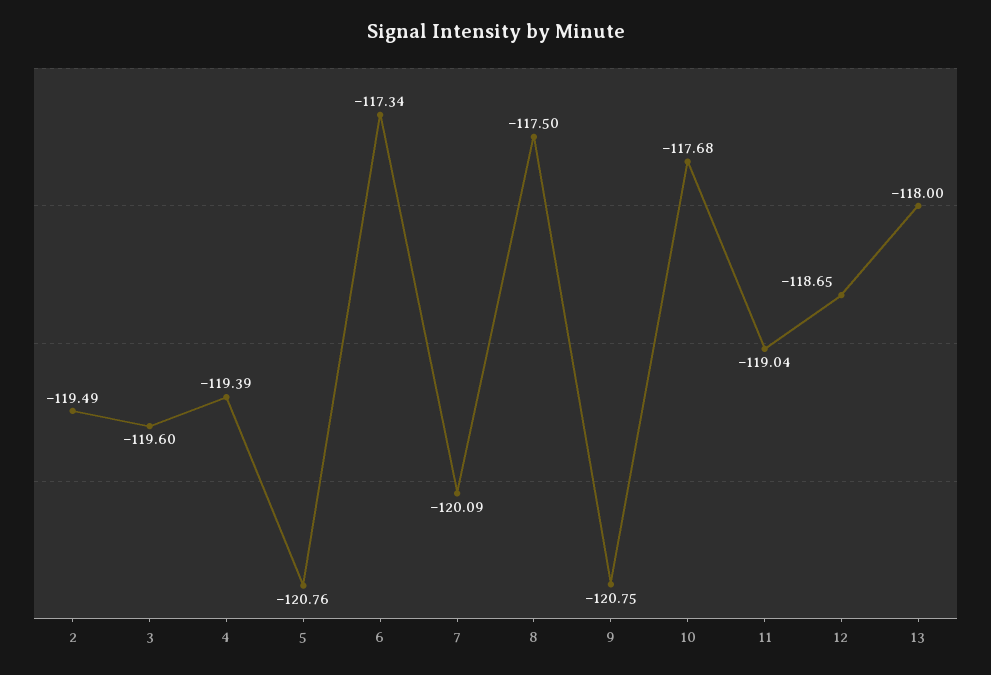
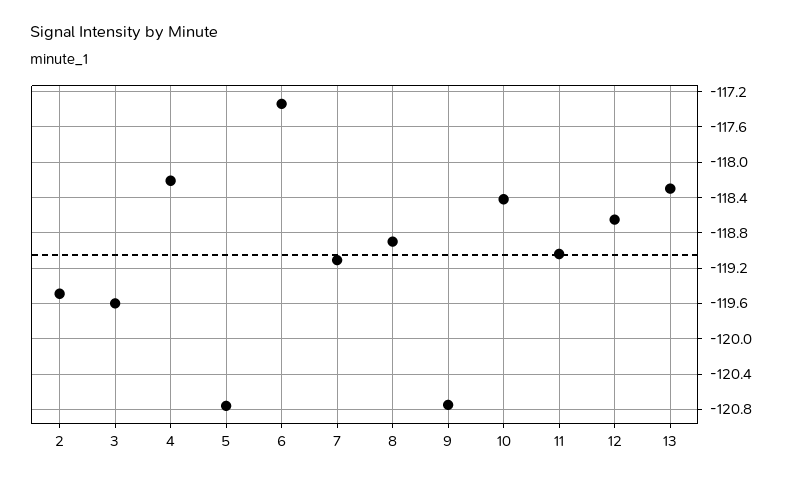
  {
    "2": -119.49,
    "3": -119.6,
-   "4": -119.39,
+   "4": -118.2,
    "5": -120.76,
    "6": -117.34,
-   "7": -120.09,
+   "7": -119.1,
-   "8": -117.5,
+   "8": -118.9,
    "9": -120.75,
-   "10": -117.68,
+   "10": -118.4,
    "11": -119.04,
    "12": -118.65,
-   "13": -118
+   "13": -118.3
  }

